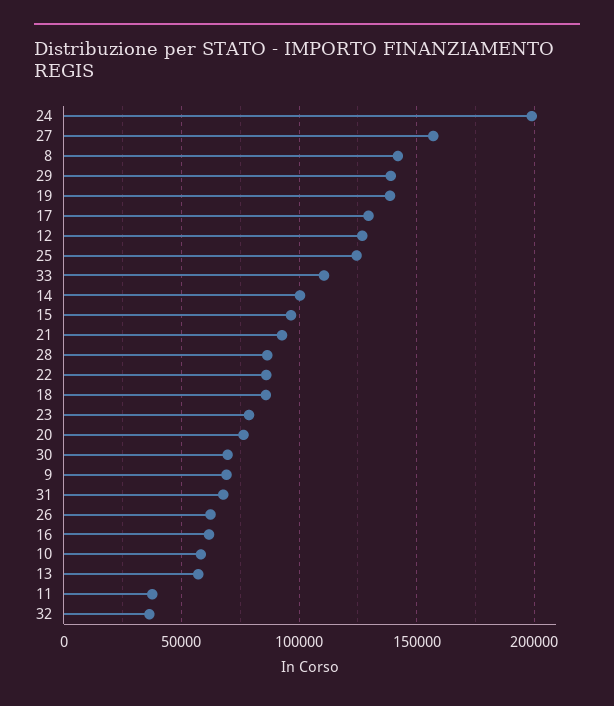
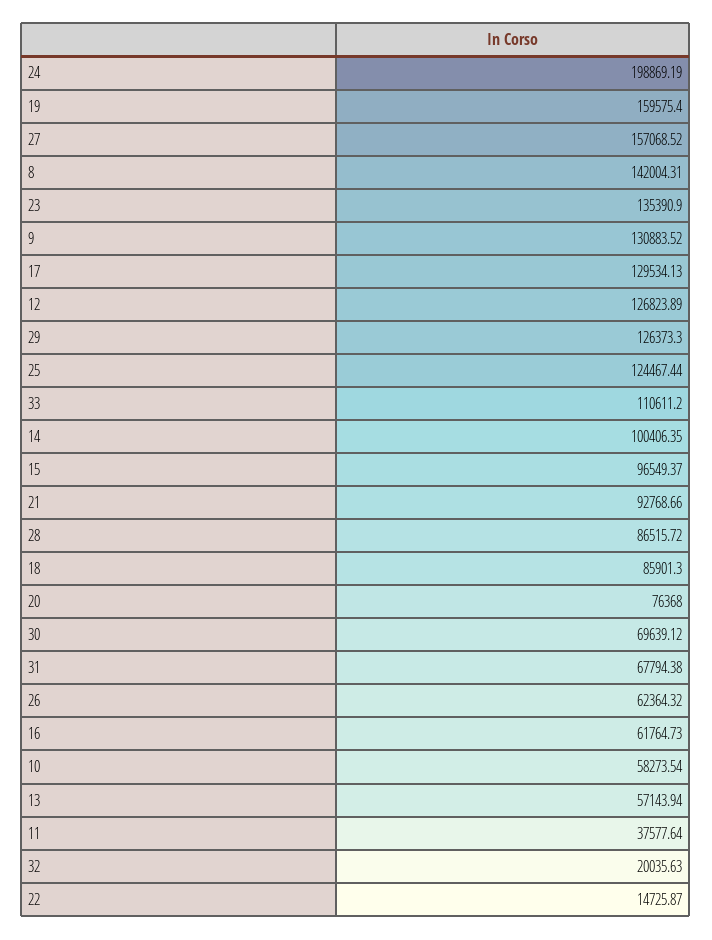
  {
    "24": 198869.19,
    "27": 157068.52,
    "8": 142004.31,
-   "29": 140000,
+   "29": 126373.3,
-   "19": 140000,
+   "19": 159575.4,
    "17": 129534.13,
    "12": 126823.89,
    "25": 124467.44,
    "33": 110611.2,
    "14": 100406.35,
    "15": 96549.37,
    "21": 92768.66,
    "28": 86515.72,
-   "22": 85000,
+   "22": 14725.87,
    "18": 85901.3,
-   "23": 80000,
+   "23": 135390.9,
    "20": 76368,
    "30": 69639.12,
-   "9": 70000,
+   "9": 130883.52,
    "31": 67794.38,
    "26": 62364.32,
    "16": 61764.73,
    "10": 58273.54,
    "13": 57143.94,
    "11": 37577.64,
-   "32": 35000
+   "32": 20035.63
  }

